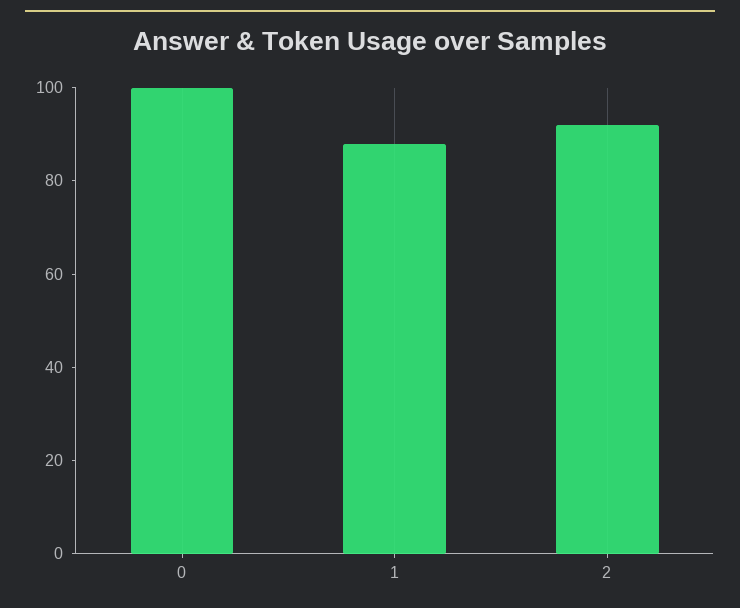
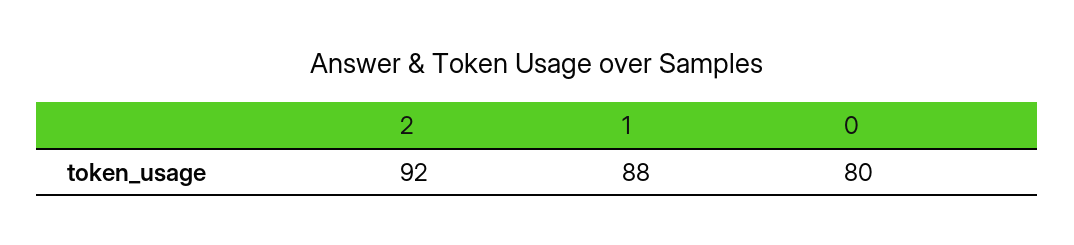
  {
-   "0": 100,
+   "0": 80,
    "1": 88,
    "2": 92
  }

